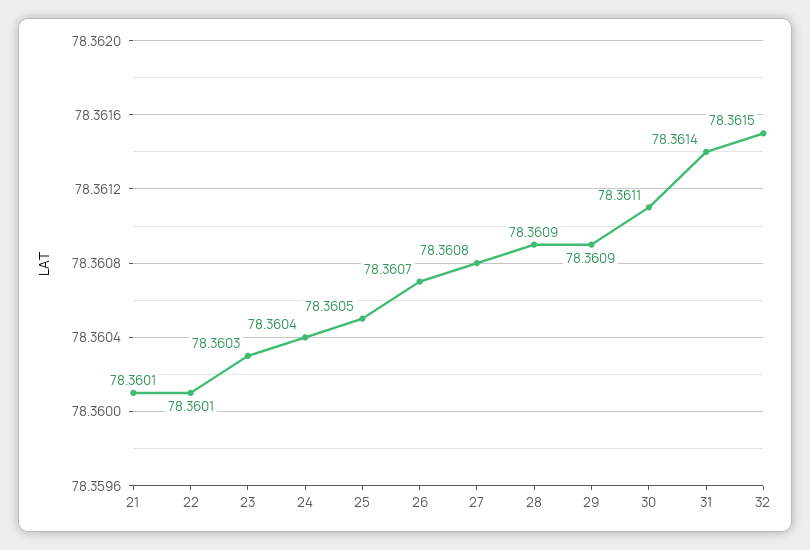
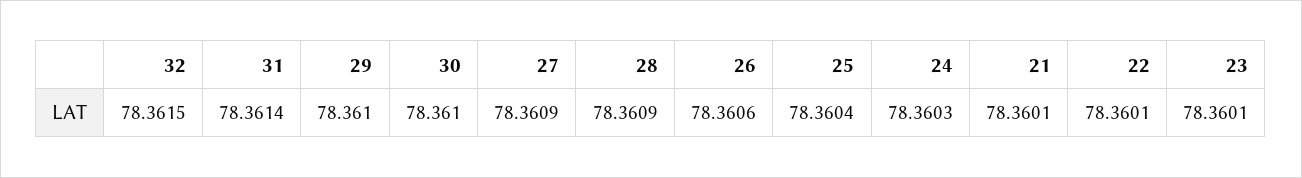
  {
    "21": 78.3601,
    "22": 78.3601,
-   "23": 78.3603,
+   "23": 78.3601,
-   "24": 78.3604,
+   "24": 78.3603,
-   "25": 78.3605,
+   "25": 78.3604,
-   "26": 78.3607,
+   "26": 78.3606,
-   "27": 78.3608,
+   "27": 78.3609,
    "28": 78.3609,
-   "29": 78.3609,
+   "29": 78.361,
-   "30": 78.3611,
+   "30": 78.361,
    "31": 78.3614,
    "32": 78.3615
  }

